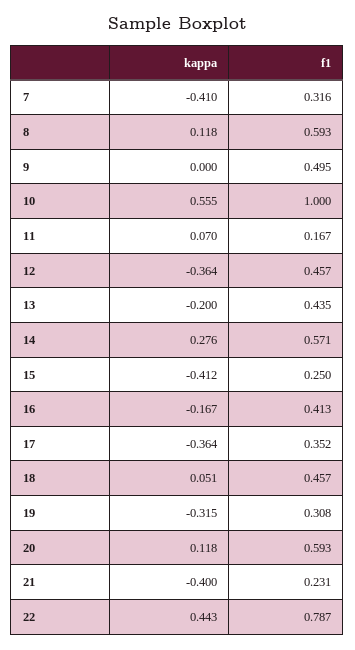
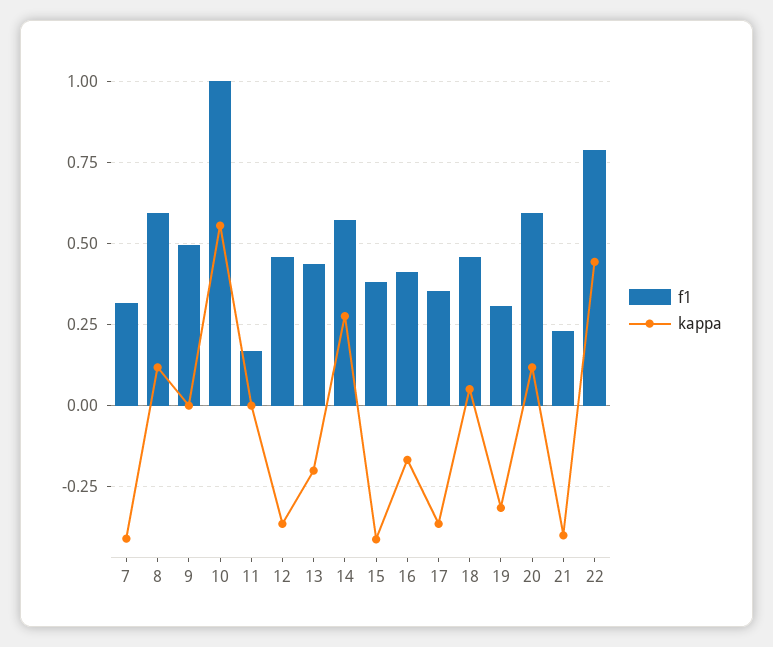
  {
    "kappa": {
      "7": -0.41,
      "8": 0.118,
      "9": 0,
      "10": 0.555,
-     "11": 0.07,
+     "11": 0,
      "12": -0.364,
      "13": -0.2,
      "14": 0.276,
      "15": -0.412,
      "16": -0.167,
      "17": -0.364,
      "18": 0.051,
      "19": -0.315,
      "20": 0.118,
      "21": -0.4,
      "22": 0.443
    },
    "f1": {
      "7": 0.316,
      "8": 0.593,
      "9": 0.495,
      "10": 1,
      "11": 0.167,
      "12": 0.457,
      "13": 0.435,
      "14": 0.571,
-     "15": 0.25,
+     "15": 0.375,
      "16": 0.413,
      "17": 0.352,
      "18": 0.457,
      "19": 0.308,
      "20": 0.593,
      "21": 0.231,
      "22": 0.787
    }
  }

